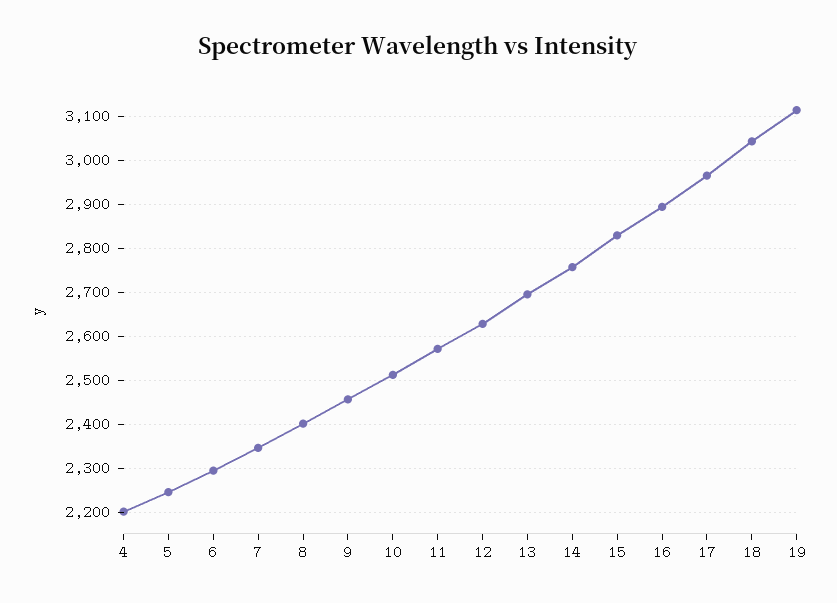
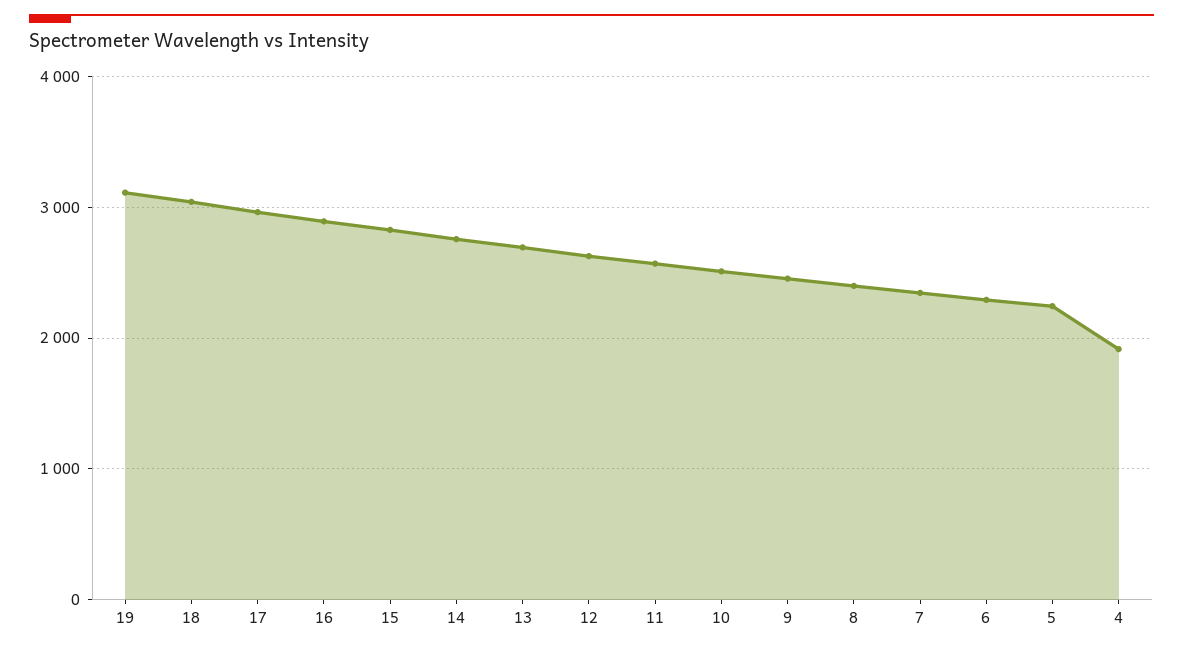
  {
-   "4": 2200,
+   "4": 1900,
    "5": 2240,
    "6": 2300,
    "7": 2340,
    "8": 2400,
    "9": 2460,
    "10": 2520,
    "11": 2580,
    "12": 2620,
    "13": 2700,
    "14": 2760,
    "15": 2820,
    "16": 2900,
    "17": 2960,
    "18": 3040,
    "19": 3120
  }

